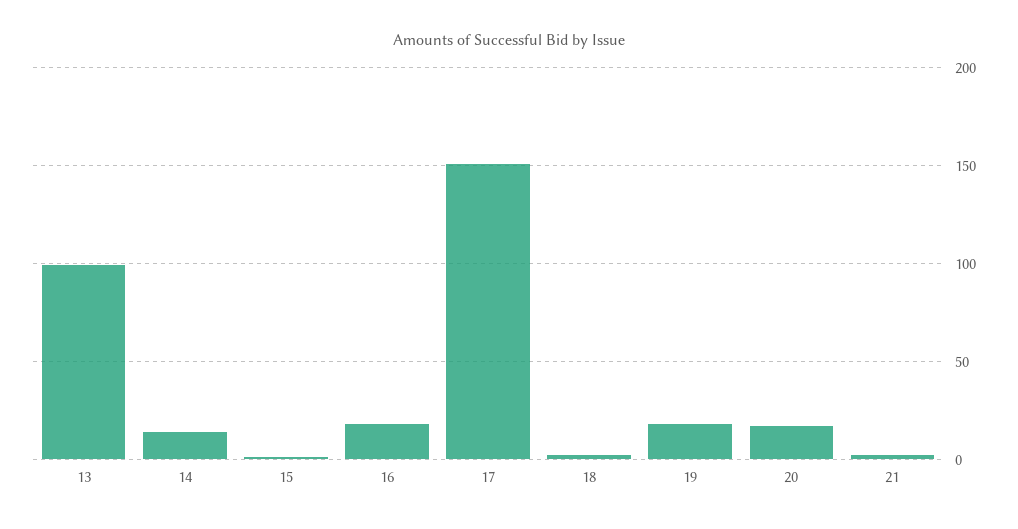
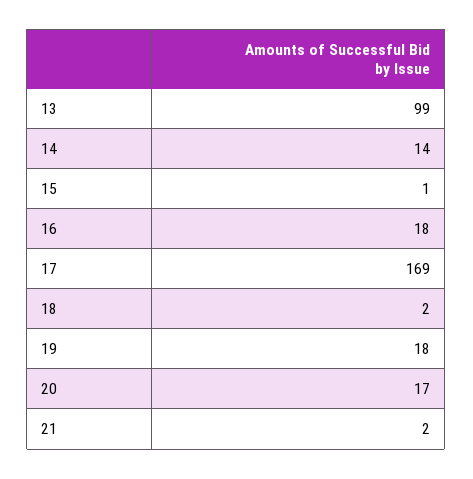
  {
    "13": 99,
    "14": 14,
    "15": 1,
    "16": 18,
-   "17": 150,
+   "17": 169,
    "18": 2,
    "19": 18,
    "20": 17,
    "21": 2
  }

